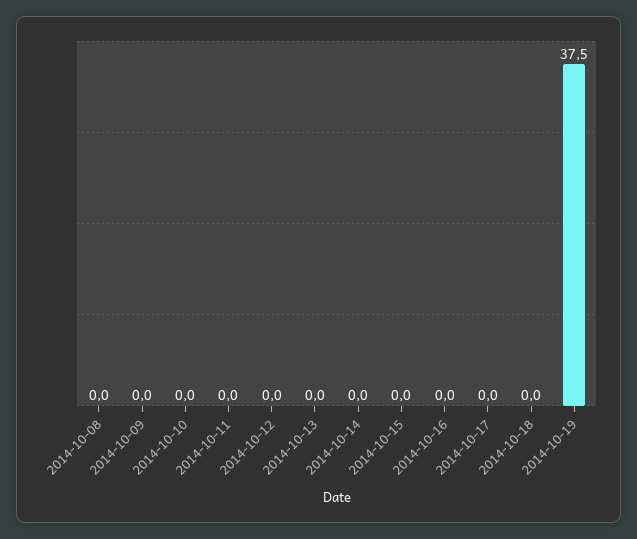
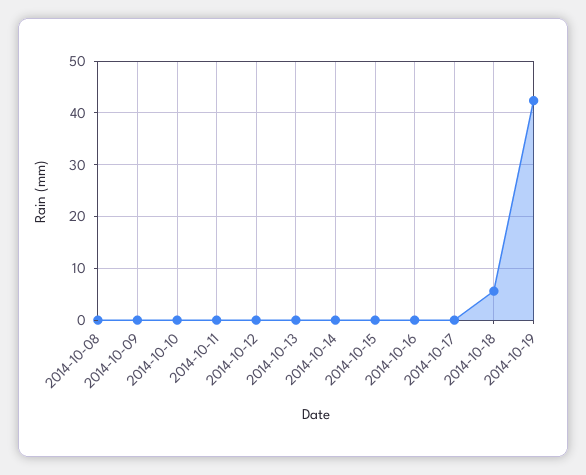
  {
    "2014-10-08": 0,
    "2014-10-09": 0,
    "2014-10-10": 0,
    "2014-10-11": 0,
    "2014-10-12": 0,
    "2014-10-13": 0,
    "2014-10-14": 0,
    "2014-10-15": 0,
    "2014-10-16": 0,
    "2014-10-17": 0,
-   "2014-10-18": 0,
+   "2014-10-18": 6,
-   "2014-10-19": 37.5
+   "2014-10-19": 42
  }

